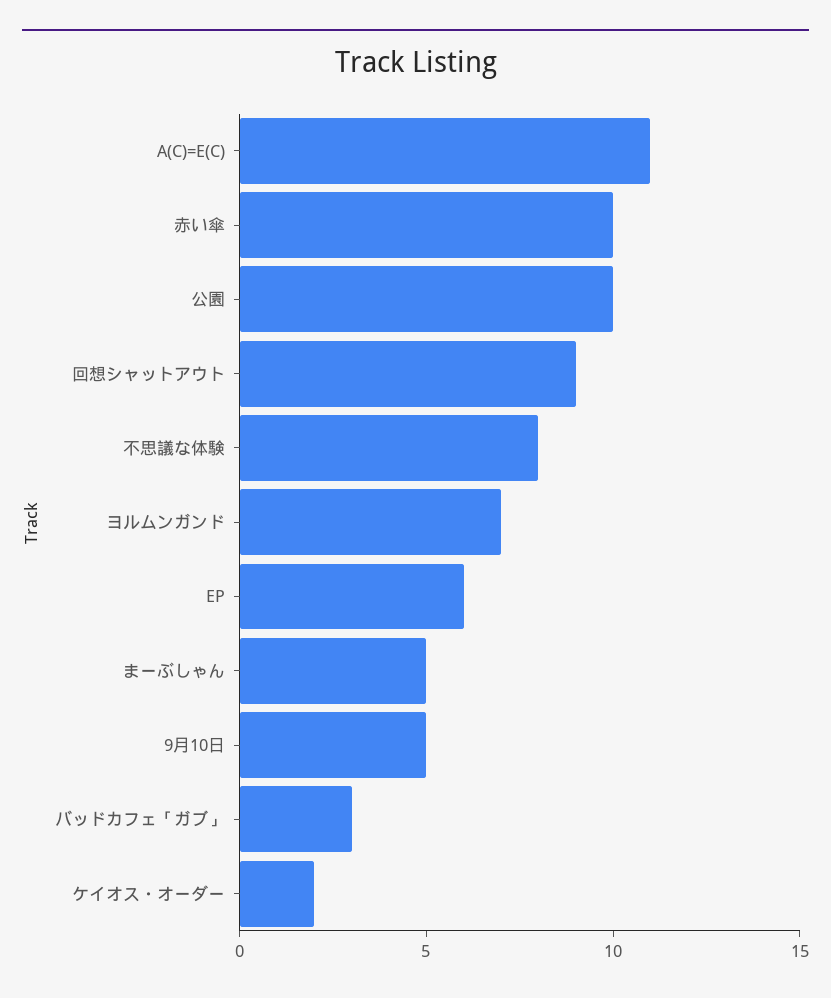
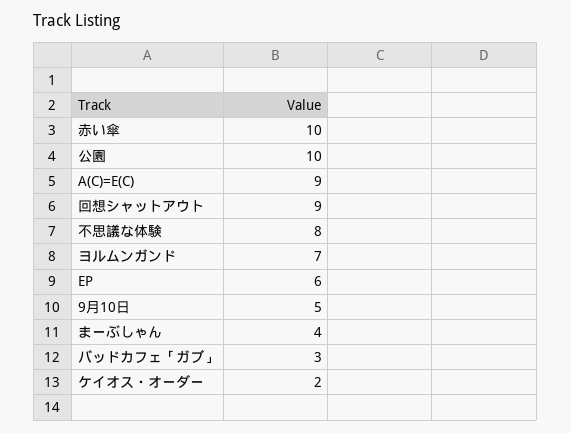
  {
-   "A(C)=E(C)": 11,
+   "A(C)=E(C)": 9,
    "赤い傘": 10,
    "公園": 10,
    "回想シャットアウト": 9,
    "不思議な体験": 8,
    "ヨルムンガンド": 7,
    "EP": 6,
-   "まーぶしゃん": 5,
+   "まーぶしゃん": 4,
    "9月10日": 5,
    "バッドカフェ「ガブ」": 3,
    "ケイオス・オーダー": 2
  }

